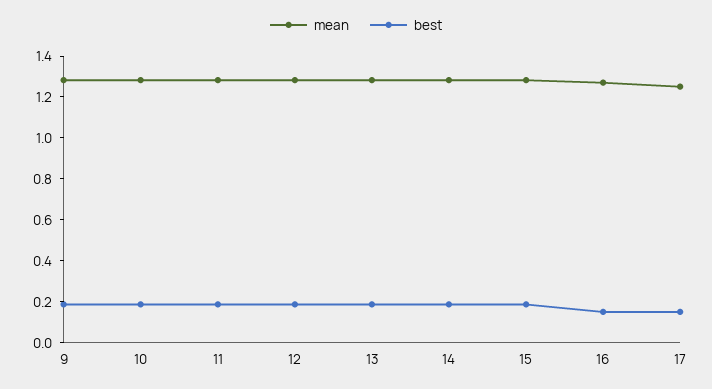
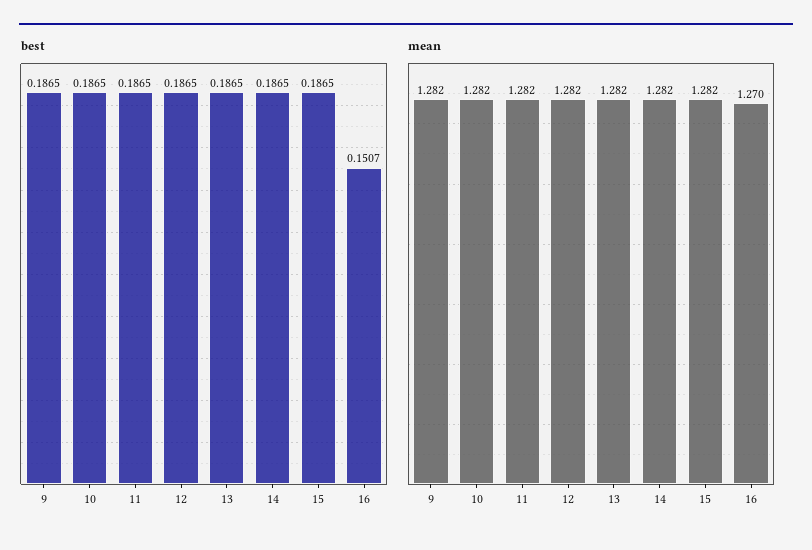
  {
    "mean": {
      "9": 1.282,
      "10": 1.282,
      "11": 1.282,
      "12": 1.282,
      "13": 1.282,
      "14": 1.282,
      "15": 1.282,
-     "16": 1.27,
+     "16": 1.27
-     "17": 1.25
    },
    "best": {
      "9": 0.1865,
      "10": 0.1865,
      "11": 0.1865,
      "12": 0.1865,
      "13": 0.1865,
      "14": 0.1865,
      "15": 0.1865,
-     "16": 0.1507,
+     "16": 0.1507
-     "17": 0.15
    }
  }

